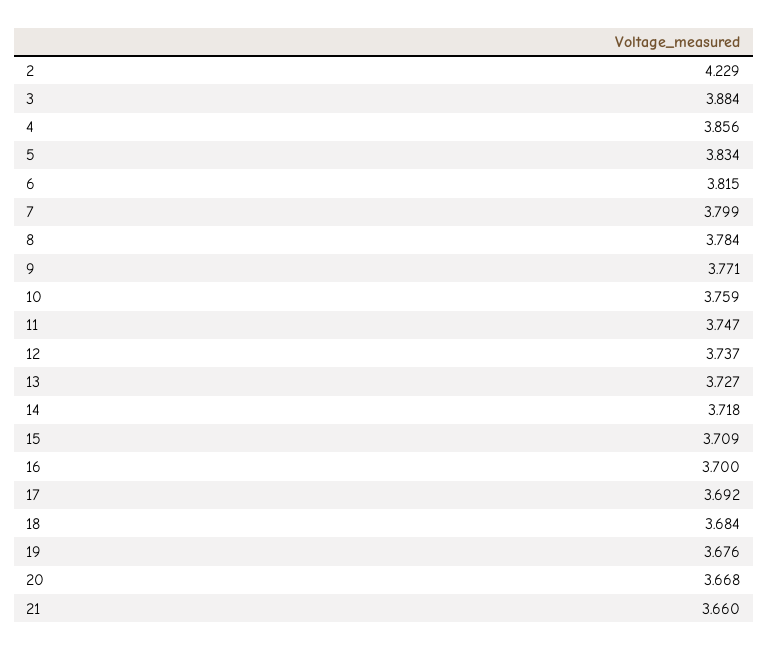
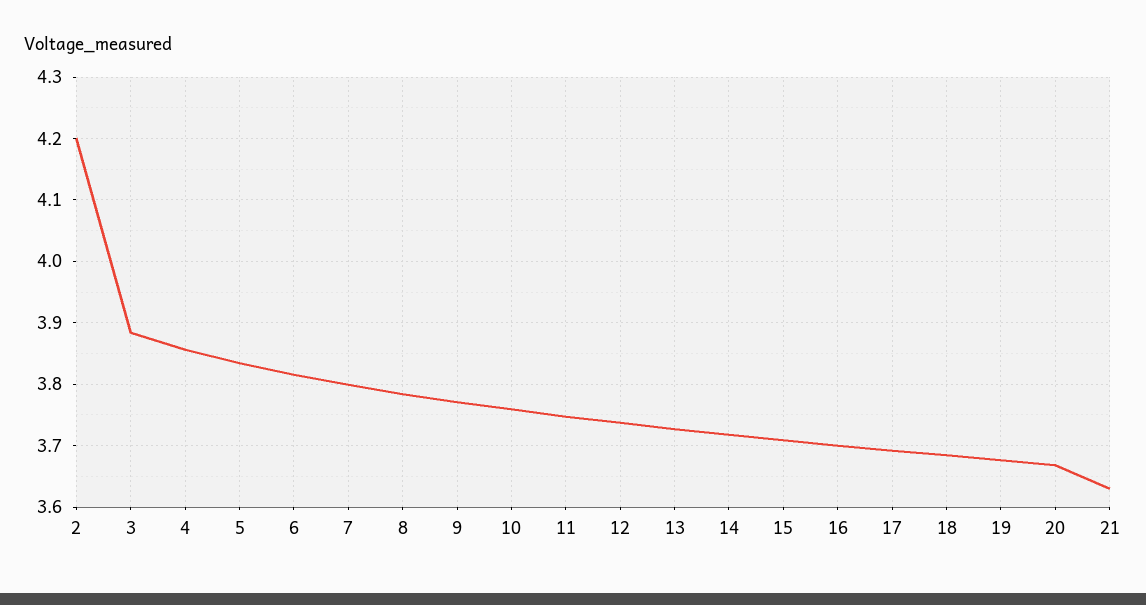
  {
-   "2": 4.229,
+   "2": 4.2,
    "3": 3.884,
    "4": 3.856,
    "5": 3.834,
    "6": 3.815,
    "7": 3.799,
    "8": 3.784,
    "9": 3.771,
    "10": 3.759,
    "11": 3.747,
    "12": 3.737,
    "13": 3.727,
    "14": 3.718,
    "15": 3.709,
    "16": 3.7,
    "17": 3.692,
    "18": 3.684,
    "19": 3.676,
    "20": 3.668,
-   "21": 3.66
+   "21": 3.63
  }

